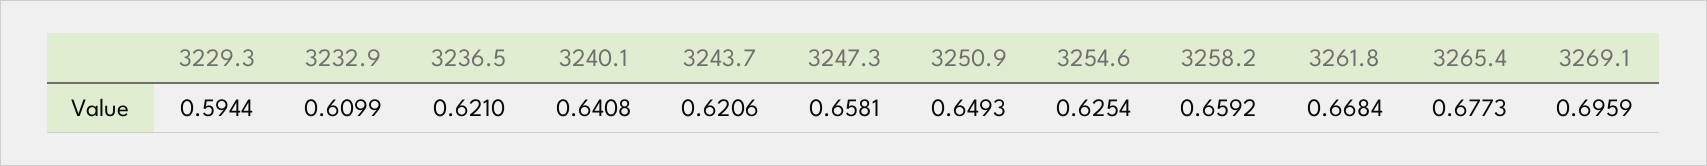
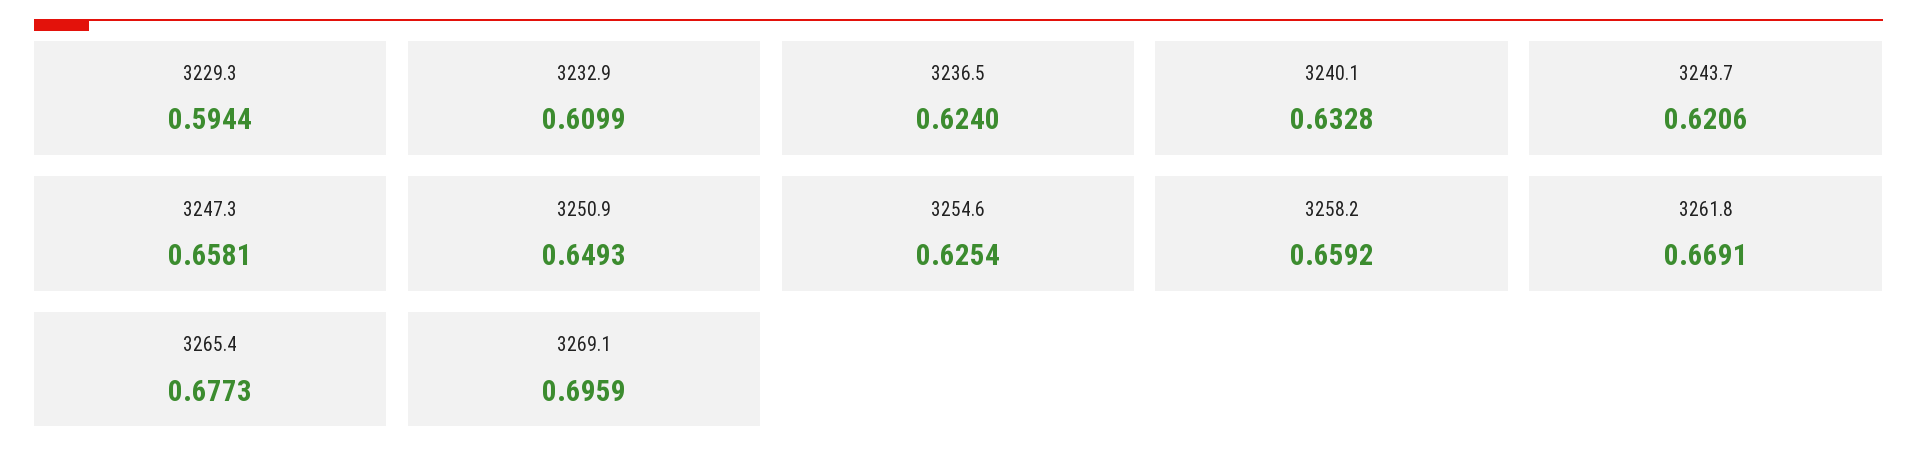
  {
    "3229.3": 0.5944,
    "3232.9": 0.6099,
-   "3236.5": 0.621,
+   "3236.5": 0.624,
-   "3240.1": 0.6408,
+   "3240.1": 0.6328,
    "3243.7": 0.6206,
    "3247.3": 0.6581,
    "3250.9": 0.6493,
    "3254.6": 0.6254,
    "3258.2": 0.6592,
-   "3261.8": 0.6684,
+   "3261.8": 0.6691,
    "3265.4": 0.6773,
    "3269.1": 0.6959
  }

